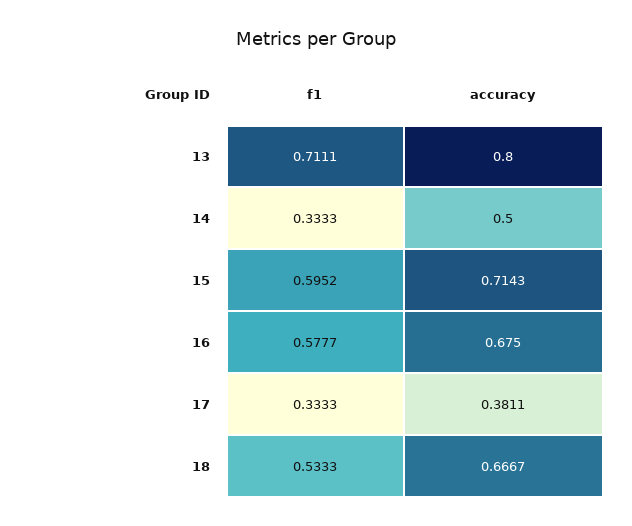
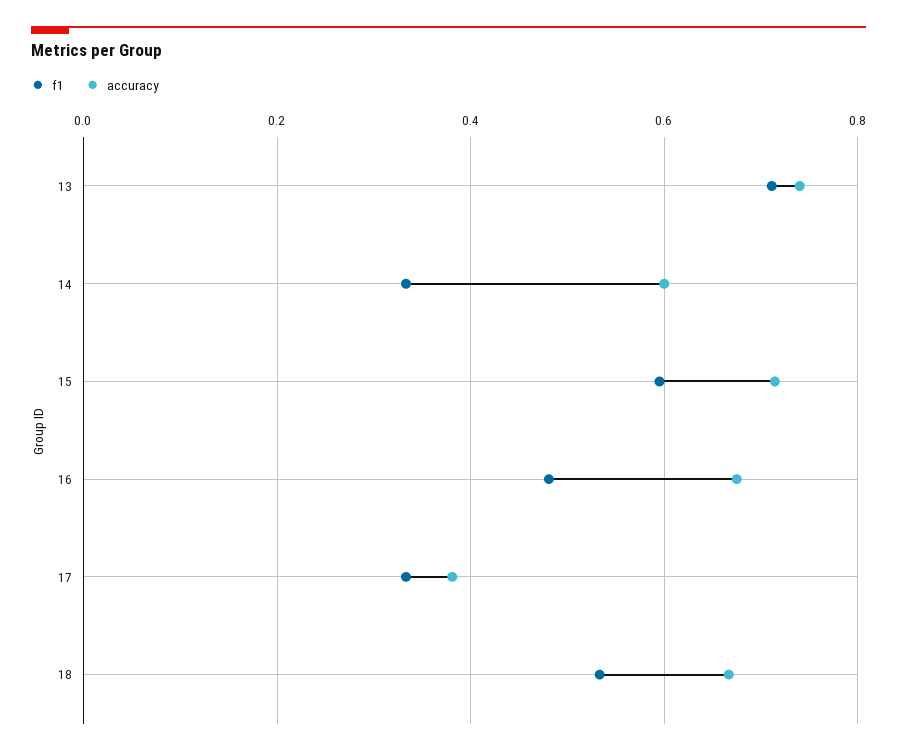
  {
    "f1": {
      "13": 0.7111,
      "14": 0.3333,
      "15": 0.5952,
-     "16": 0.5777,
+     "16": 0.48,
      "17": 0.3333,
      "18": 0.5333
    },
    "accuracy": {
-     "13": 0.8,
+     "13": 0.74,
-     "14": 0.5,
+     "14": 0.6,
      "15": 0.7143,
      "16": 0.675,
      "17": 0.3811,
      "18": 0.6667
    }
  }

